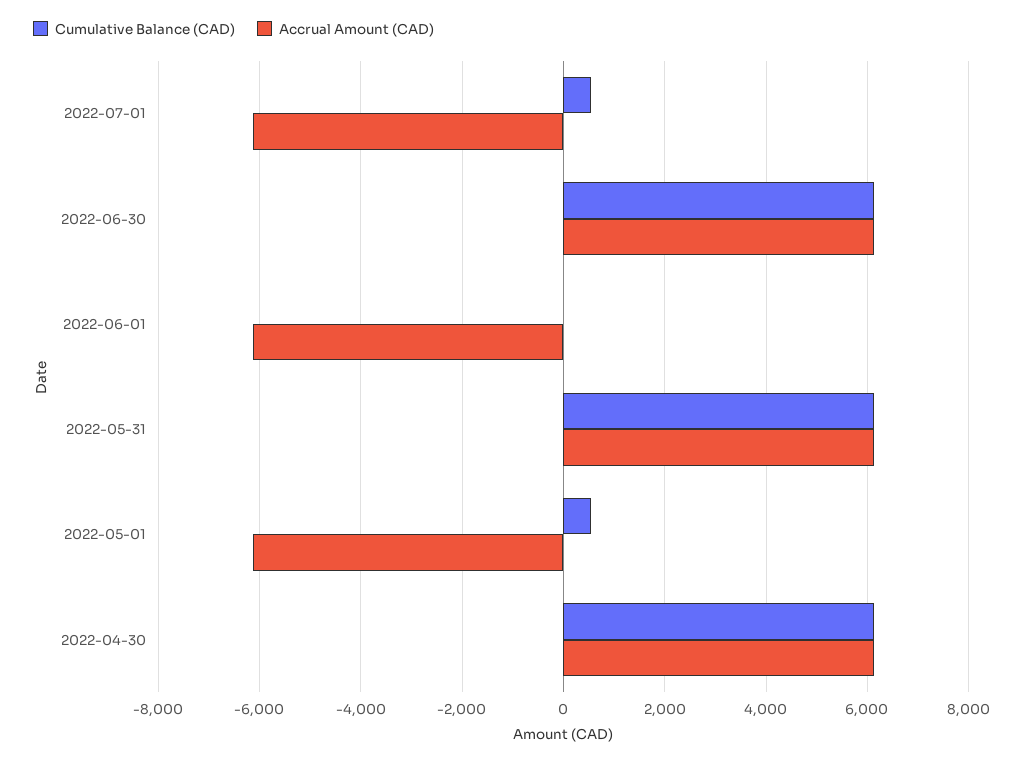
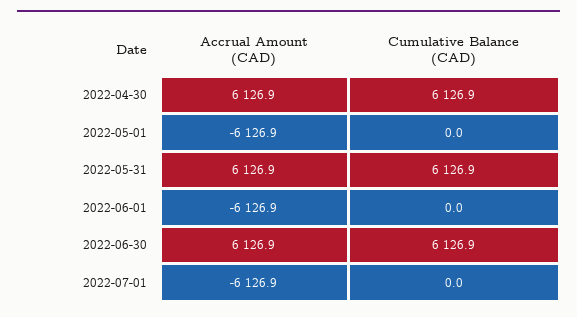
  {
    "Cumulative Balance (CAD)": {
-     "2022-07-01": 600,
+     "2022-07-01": 0,
      "2022-06-30": 6126.9,
      "2022-06-01": 0,
      "2022-05-31": 6126.9,
-     "2022-05-01": 600,
+     "2022-05-01": 0,
      "2022-04-30": 6126.9
    },
    "Accrual Amount (CAD)": {
      "2022-07-01": -6126.9,
      "2022-06-30": 6126.9,
      "2022-06-01": -6126.9,
      "2022-05-31": 6126.9,
      "2022-05-01": -6126.9,
      "2022-04-30": 6126.9
    }
  }

